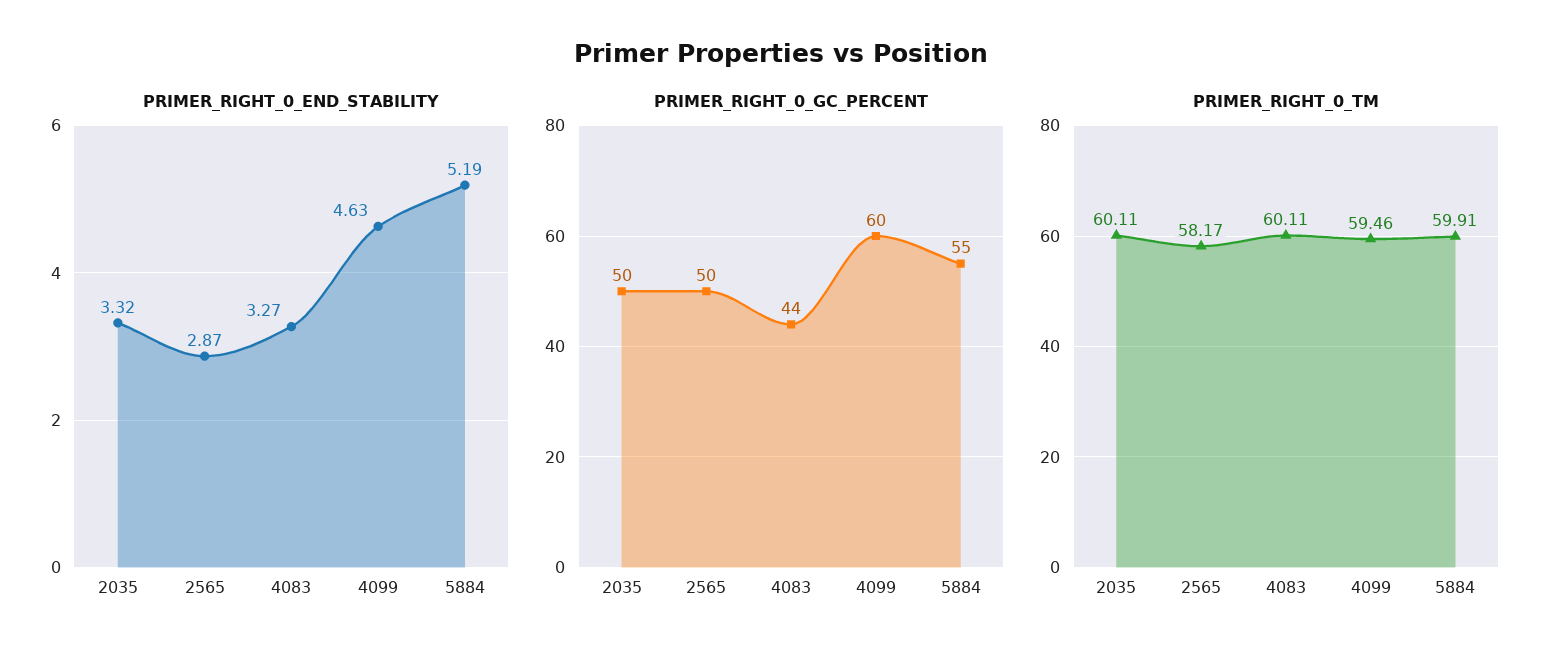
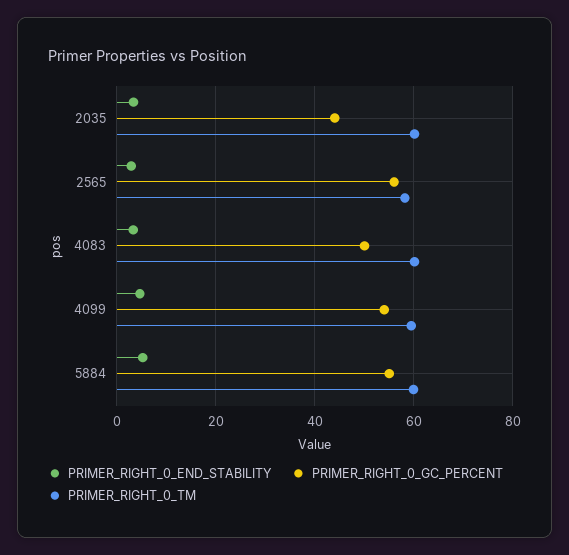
  {
    "PRIMER_RIGHT_0_END_STABILITY": {
      "2035": 3.32,
      "2565": 2.87,
      "4083": 3.27,
      "4099": 4.63,
      "5884": 5.19
    },
    "PRIMER_RIGHT_0_GC_PERCENT": {
-     "2035": 50,
+     "2035": 44,
-     "2565": 50,
+     "2565": 56,
-     "4083": 44,
+     "4083": 50,
-     "4099": 60,
+     "4099": 54,
      "5884": 55
    },
    "PRIMER_RIGHT_0_TM": {
      "2035": 60.11,
      "2565": 58.17,
      "4083": 60.11,
      "4099": 59.46,
      "5884": 59.91
    }
  }

